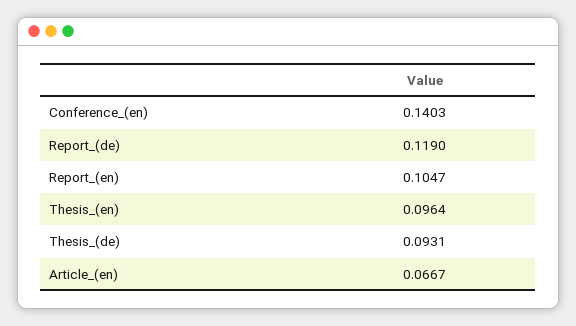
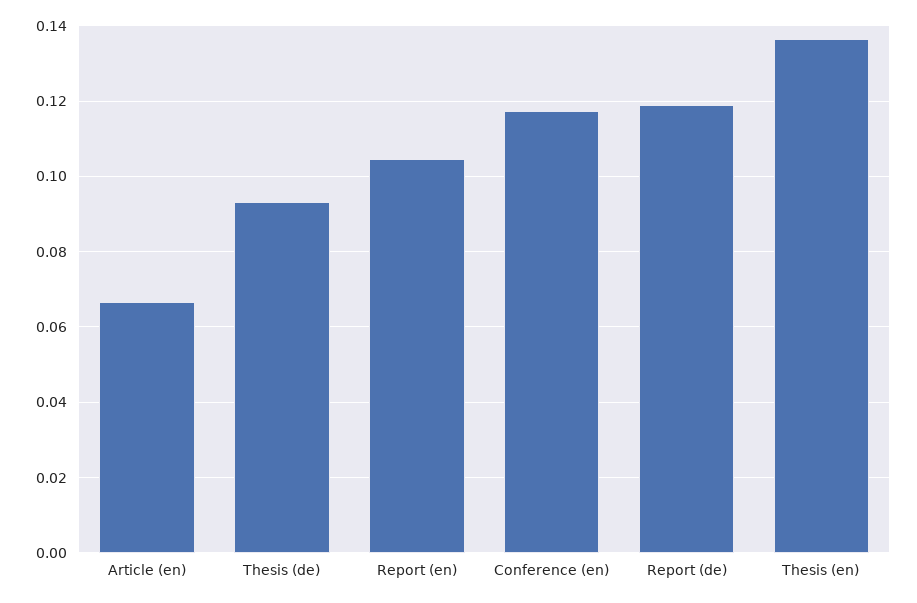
  {
-   "Conference_(en)": 0.1403,
+   "Conference_(en)": 0.118,
    "Report_(de)": 0.119,
    "Report_(en)": 0.1047,
-   "Thesis_(en)": 0.0964,
+   "Thesis_(en)": 0.136,
    "Thesis_(de)": 0.0931,
    "Article_(en)": 0.0667
  }

